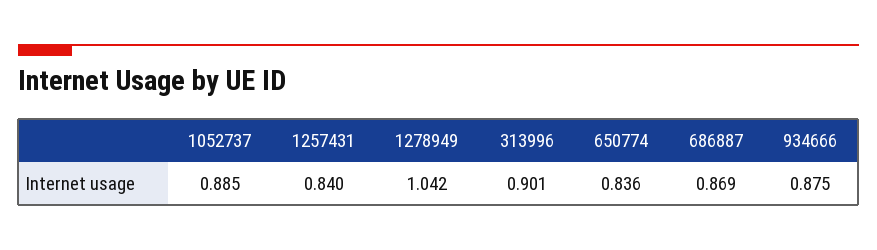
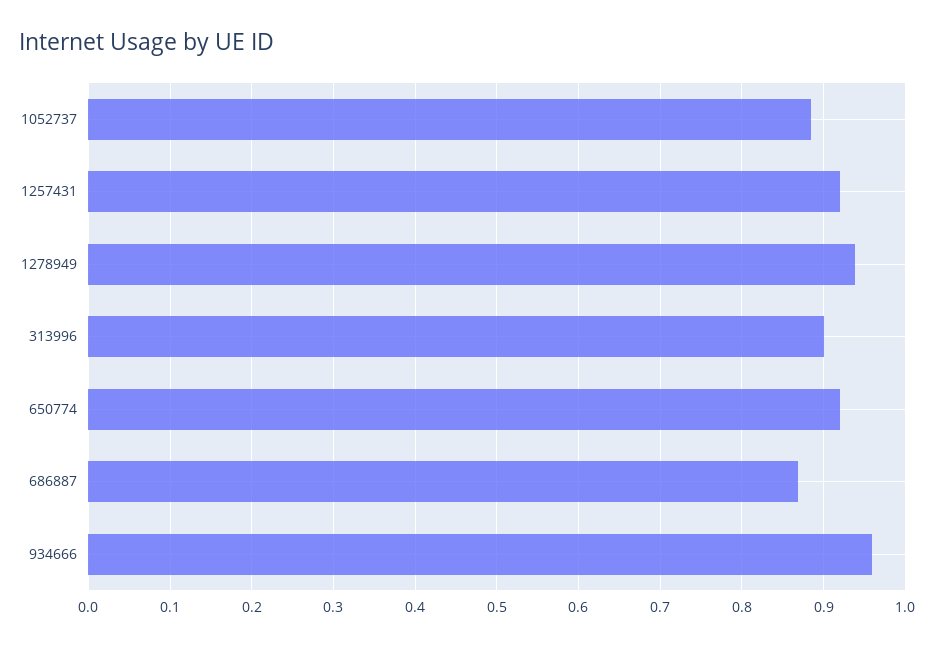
  {
    "1052737": 0.885,
-   "1257431": 0.84,
+   "1257431": 0.92,
-   "1278949": 1.042,
+   "1278949": 0.94,
    "313996": 0.901,
-   "650774": 0.836,
+   "650774": 0.92,
    "686887": 0.869,
-   "934666": 0.875
+   "934666": 0.96
  }

